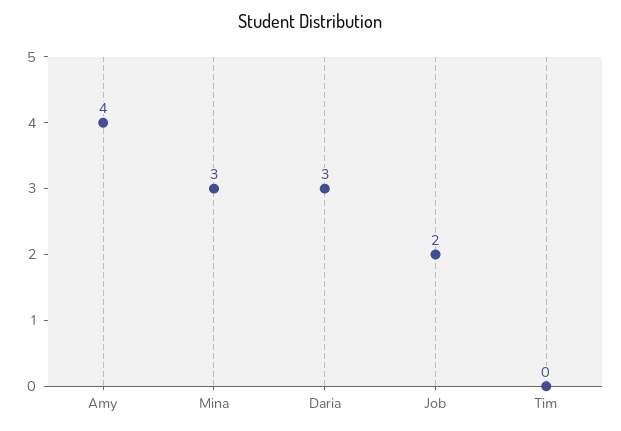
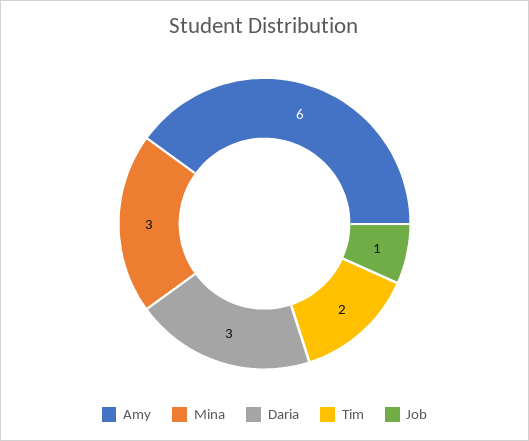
  {
-   "Amy": 4,
+   "Amy": 6,
    "Mina": 3,
    "Daria": 3,
-   "Job": 2,
+   "Job": 1,
-   "Tim": 0
+   "Tim": 2
  }

